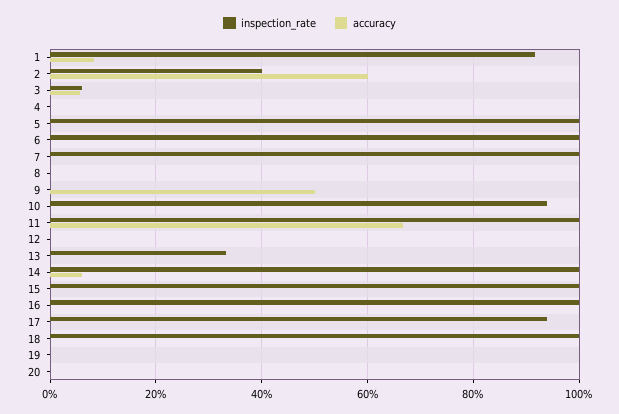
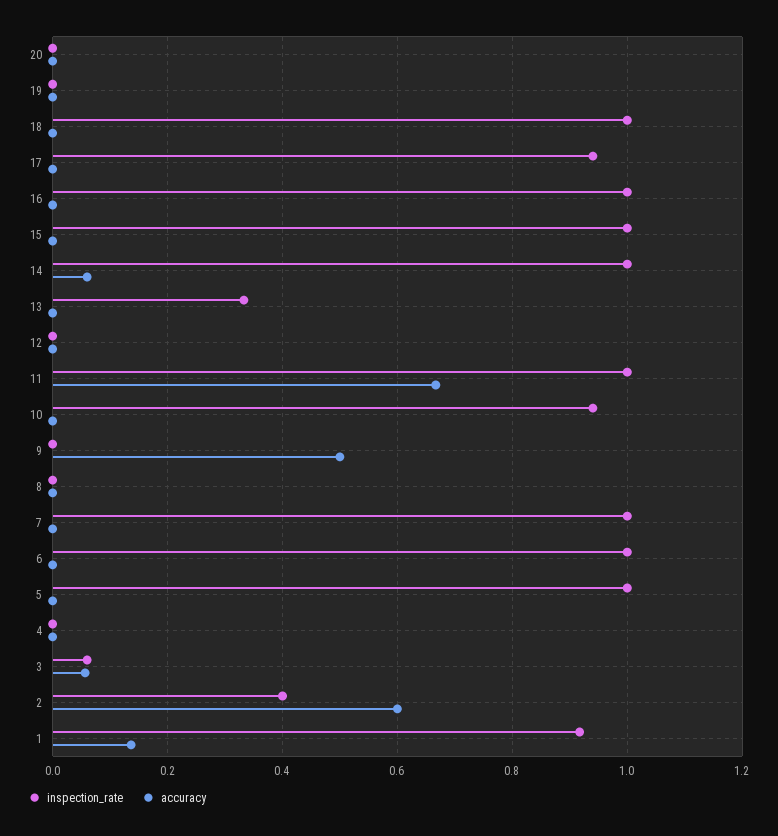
  {
    "inspection_rate": {
      "1": 0.92,
      "2": 0.4,
      "3": 0.06,
      "4": 0,
      "5": 1,
      "6": 1,
      "7": 1,
      "8": 0,
      "9": 0,
      "10": 0.94,
      "11": 1,
      "12": 0,
      "13": 0.34,
      "14": 1,
      "15": 1,
      "16": 1,
      "17": 0.94,
      "18": 1,
      "19": 0,
      "20": 0
    },
    "accuracy": {
-     "1": 0.08,
+     "1": 0.14,
      "2": 0.6,
      "3": 0.06,
      "4": 0,
      "5": 0,
      "6": 0,
      "7": 0,
      "8": 0,
      "9": 0.5,
      "10": 0,
      "11": 0.66,
      "12": 0,
      "13": 0,
      "14": 0.06,
      "15": 0,
      "16": 0,
      "17": 0,
      "18": 0,
      "19": 0,
      "20": 0
    }
  }

